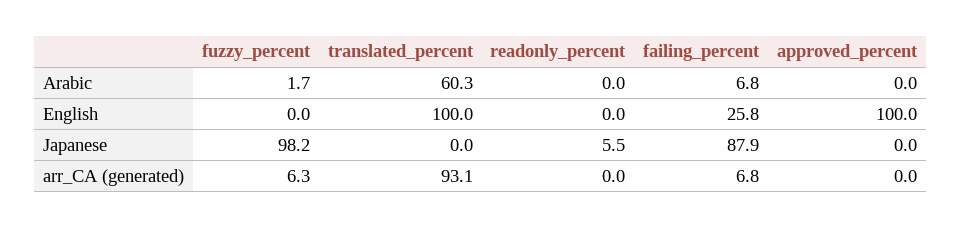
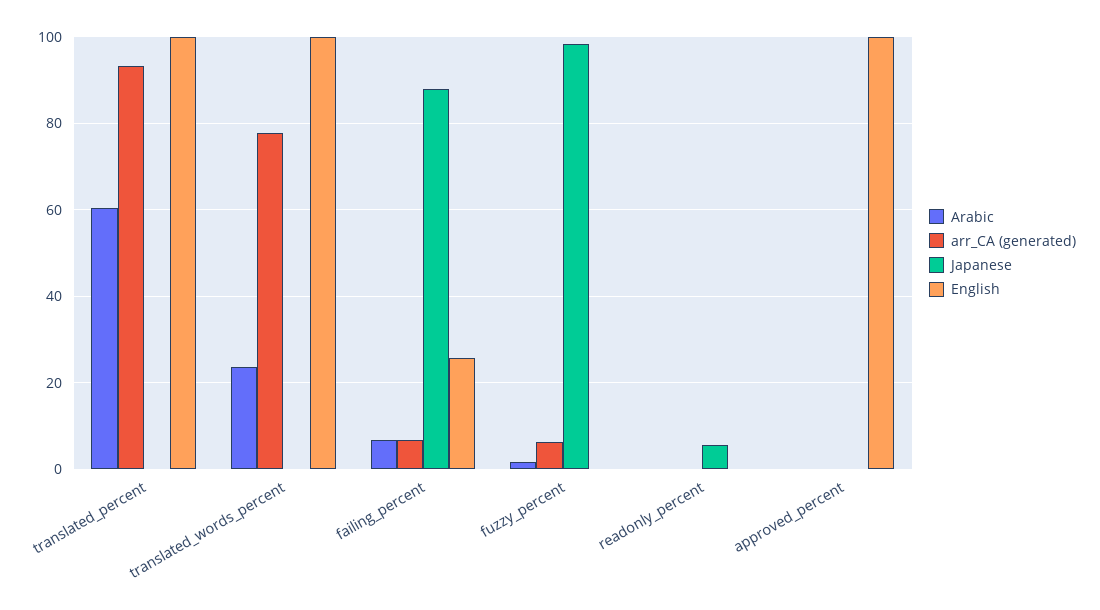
  {
    "Arabic": {
      "fuzzy_percent": 1.7,
      "translated_percent": 60.3,
      "readonly_percent": 0,
      "failing_percent": 6.8,
-     "approved_percent": 0
+     "approved_percent": 0,
+     "translated_words_percent": 24
    },
    "English": {
      "fuzzy_percent": 0,
      "translated_percent": 100,
      "readonly_percent": 0,
      "failing_percent": 25.8,
-     "approved_percent": 100
+     "approved_percent": 100,
+     "translated_words_percent": 100
    },
    "Japanese": {
      "fuzzy_percent": 98.2,
      "translated_percent": 0,
      "readonly_percent": 5.5,
      "failing_percent": 87.9,
-     "approved_percent": 0
+     "approved_percent": 0,
+     "translated_words_percent": 0
    },
    "arr_CA (generated)": {
      "fuzzy_percent": 6.3,
      "translated_percent": 93.1,
      "readonly_percent": 0,
      "failing_percent": 6.8,
-     "approved_percent": 0
+     "approved_percent": 0,
+     "translated_words_percent": 78
    }
  }

